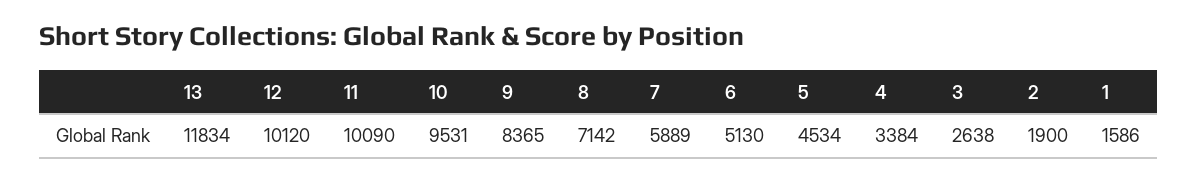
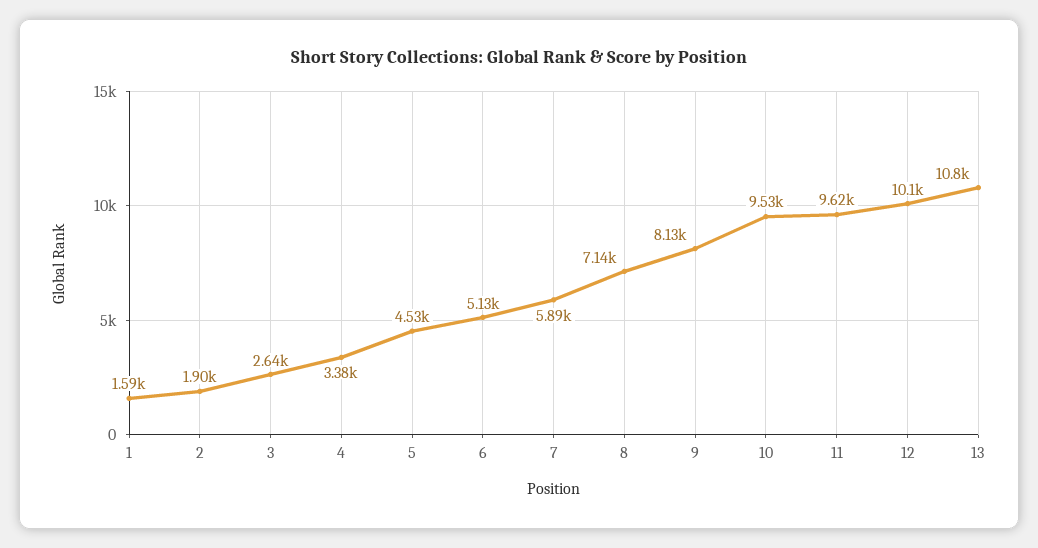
  {
-   "13": 11834,
+   "13": 10800,
    "12": 10120,
-   "11": 10090,
+   "11": 9620,
    "10": 9531,
-   "9": 8365,
+   "9": 8130,
    "8": 7142,
    "7": 5889,
    "6": 5130,
    "5": 4534,
    "4": 3384,
    "3": 2638,
    "2": 1900,
    "1": 1586
  }

